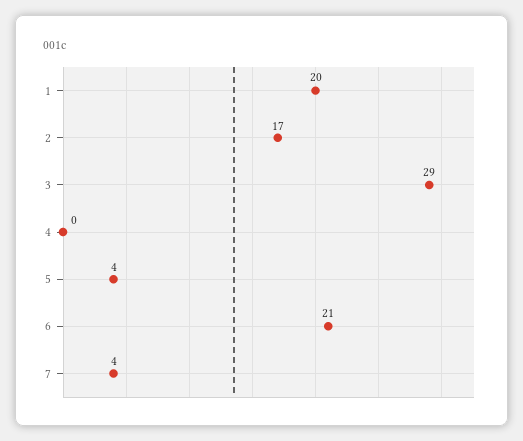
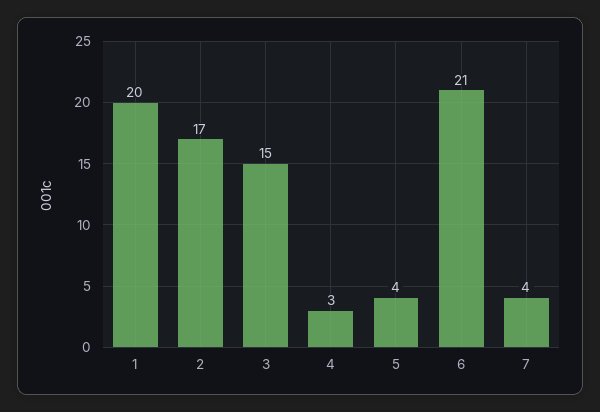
  {
    "1": 20,
    "2": 17,
-   "3": 29,
+   "3": 15,
-   "4": 0,
+   "4": 3,
    "5": 4,
    "6": 21,
    "7": 4
  }

